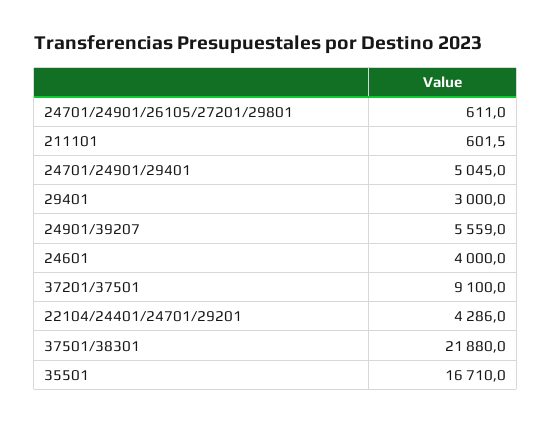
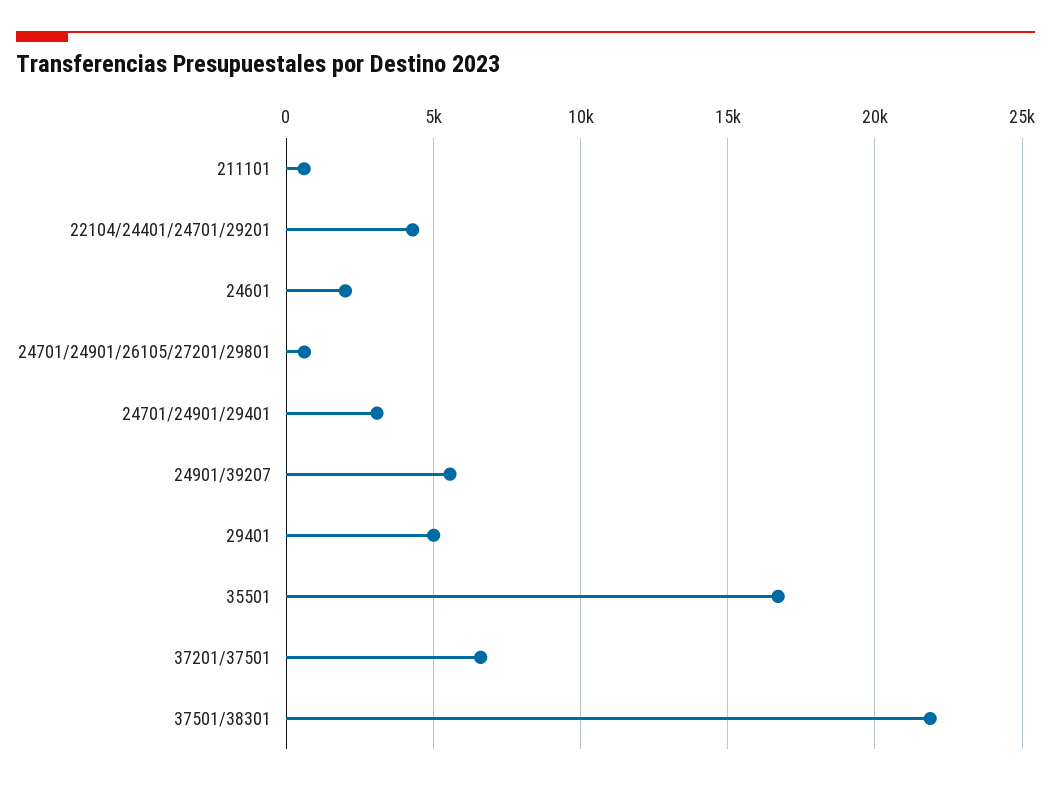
  {
    "24701/24901/26105/27201/29801": 611,
    "211101": 601.5,
-   "24701/24901/29401": 5045,
+   "24701/24901/29401": 3000,
-   "29401": 3000,
+   "29401": 5000,
    "24901/39207": 5559,
-   "24601": 4000,
+   "24601": 2000,
-   "37201/37501": 9100,
+   "37201/37501": 6500,
    "22104/24401/24701/29201": 4286,
    "37501/38301": 21880,
    "35501": 16710
  }

